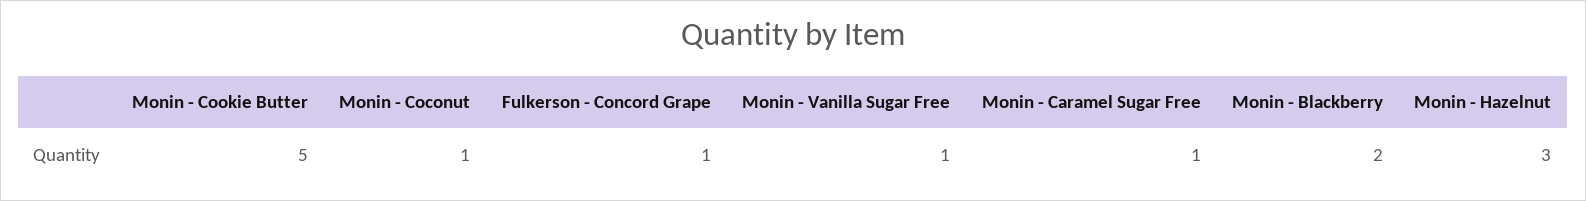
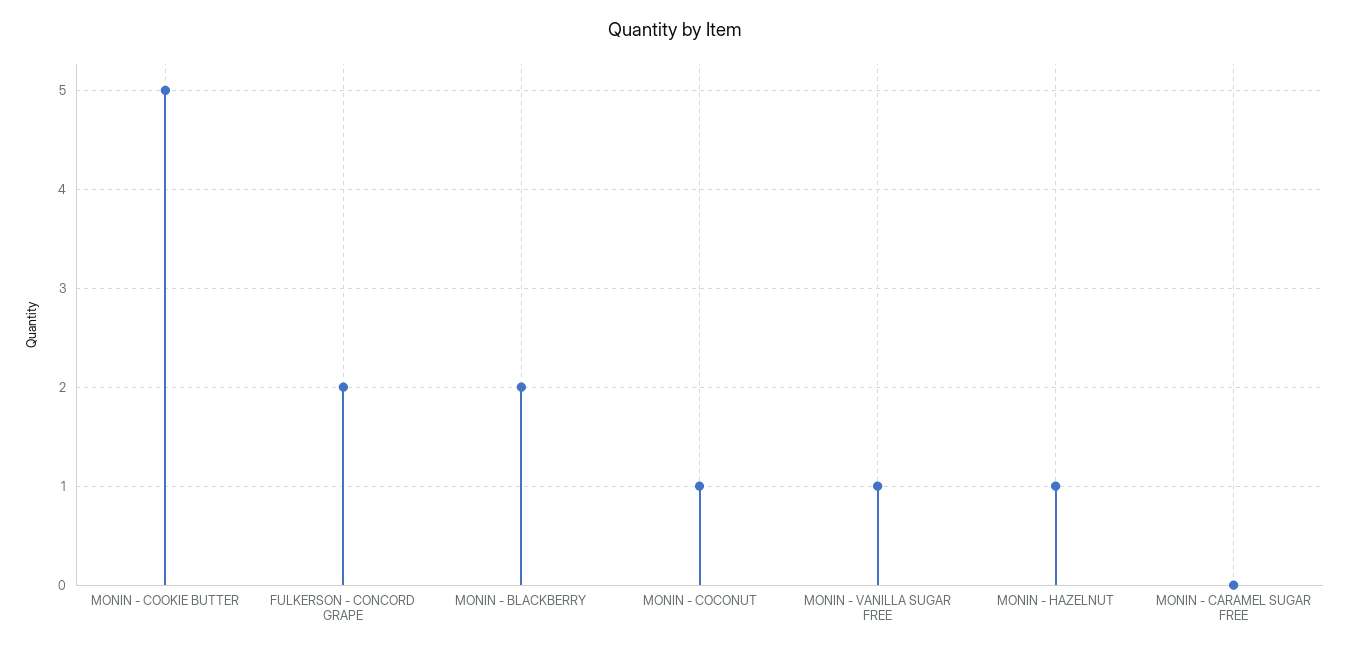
  {
    "Monin - Cookie Butter": 5,
    "Monin - Coconut": 1,
-   "Fulkerson - Concord Grape": 1,
+   "Fulkerson - Concord Grape": 2,
    "Monin - Vanilla Sugar Free": 1,
-   "Monin - Caramel Sugar Free": 1,
+   "Monin - Caramel Sugar Free": 0,
    "Monin - Blackberry": 2,
-   "Monin - Hazelnut": 3
+   "Monin - Hazelnut": 1
  }

